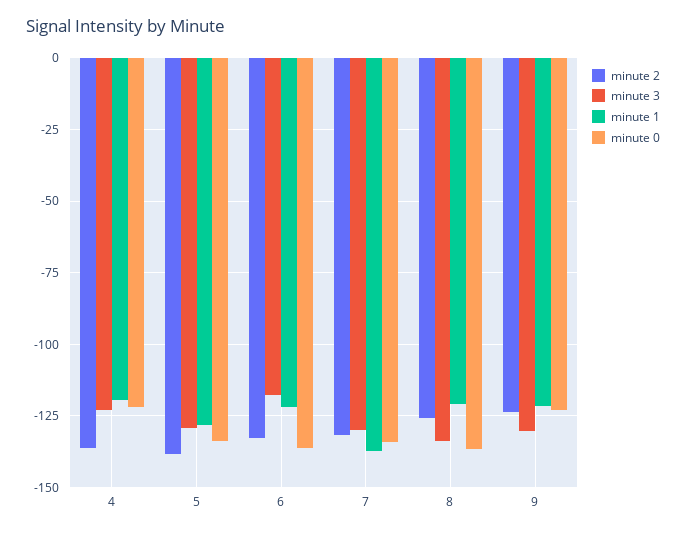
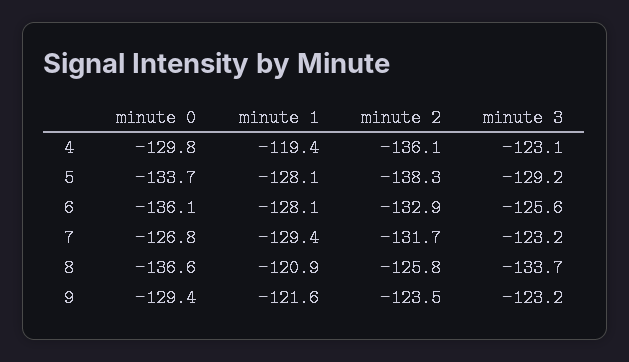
  {
    "minute 2": {
      "4": -136.1,
      "5": -138.3,
      "6": -132.9,
      "7": -131.7,
      "8": -125.8,
      "9": -123.5
    },
    "minute 3": {
      "4": -123.1,
      "5": -129.2,
-     "6": -117.5,
+     "6": -125.6,
-     "7": -130,
+     "7": -123.2,
      "8": -133.7,
-     "9": -130
+     "9": -123.2
    },
    "minute 1": {
      "4": -119.4,
      "5": -128.1,
-     "6": -122.5,
+     "6": -128.1,
-     "7": -137.5,
+     "7": -129.4,
      "8": -120.9,
      "9": -121.6
    },
    "minute 0": {
-     "4": -122.5,
+     "4": -129.8,
      "5": -133.7,
      "6": -136.1,
-     "7": -135,
+     "7": -126.8,
      "8": -136.6,
-     "9": -122.5
+     "9": -129.4
    }
  }

